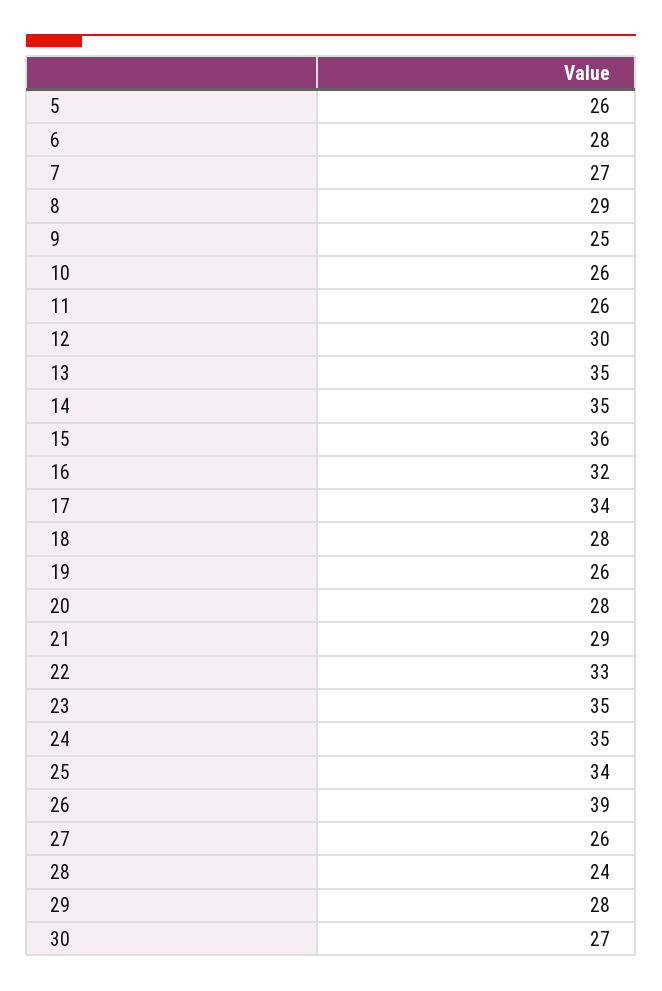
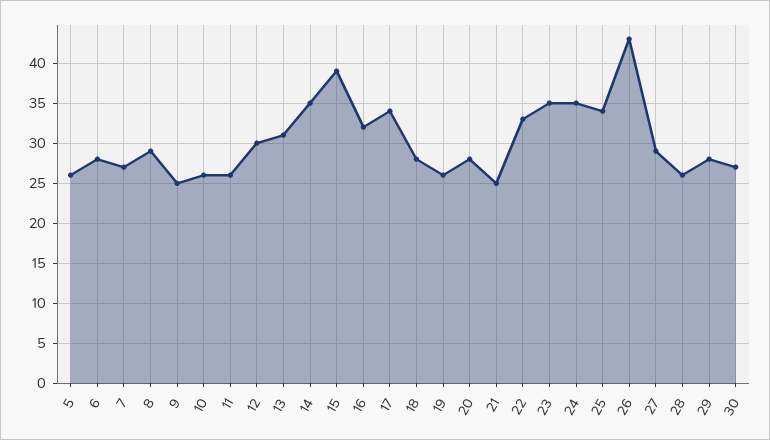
  {
    "5": 26,
    "6": 28,
    "7": 27,
    "8": 29,
    "9": 25,
    "10": 26,
    "11": 26,
    "12": 30,
-   "13": 35,
+   "13": 31,
    "14": 35,
-   "15": 36,
+   "15": 39,
    "16": 32,
    "17": 34,
    "18": 28,
    "19": 26,
    "20": 28,
-   "21": 29,
+   "21": 25,
    "22": 33,
    "23": 35,
    "24": 35,
    "25": 34,
-   "26": 39,
+   "26": 43,
-   "27": 26,
+   "27": 29,
-   "28": 24,
+   "28": 26,
    "29": 28,
    "30": 27
  }

